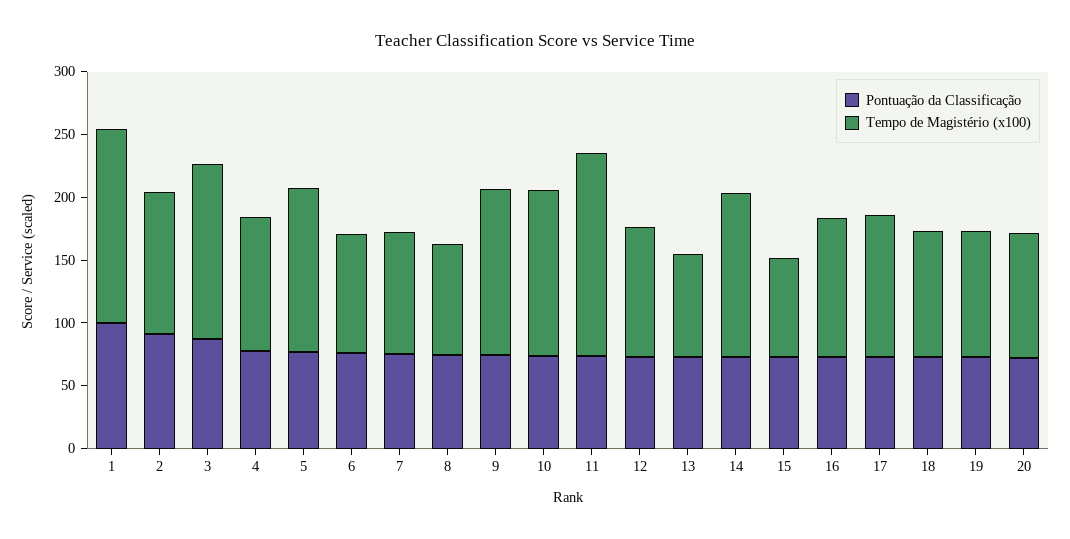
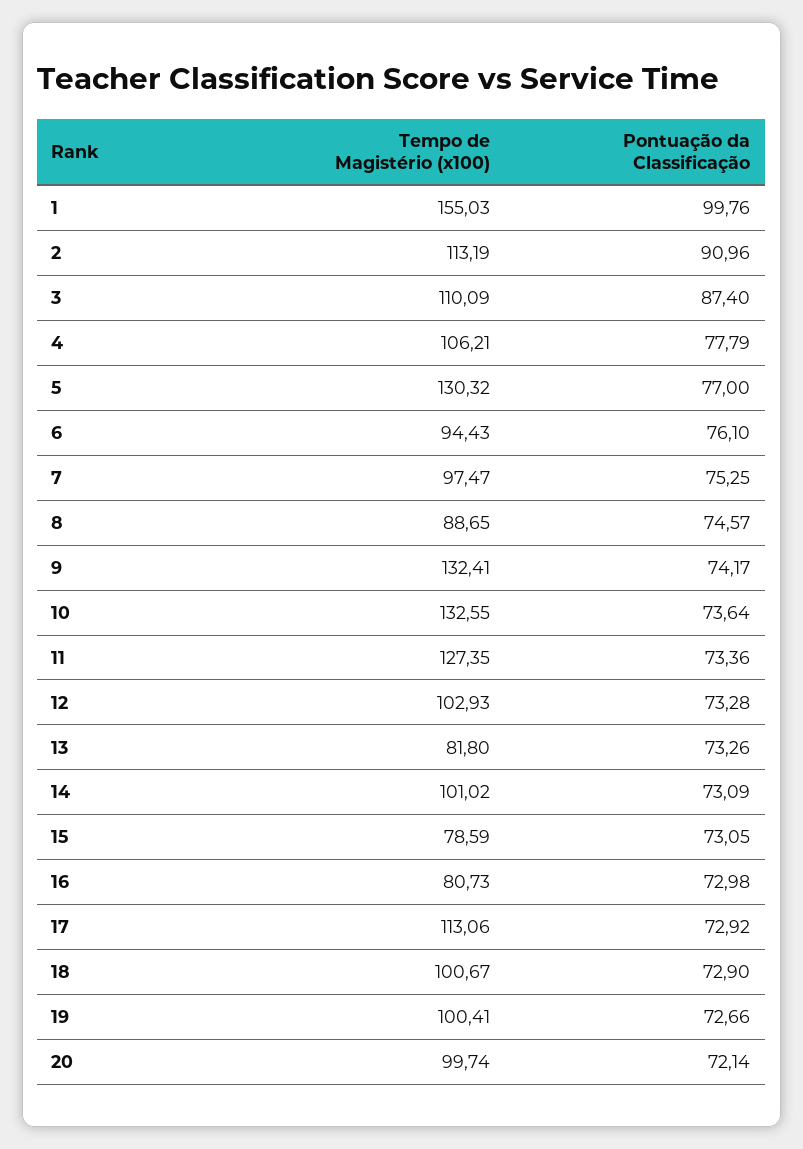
  {
    "Pontuação da Classificação": {
      "1": 99.76,
      "2": 90.96,
      "3": 87.4,
      "4": 77.79,
      "5": 77,
      "6": 76.1,
      "7": 75.25,
      "8": 74.57,
      "9": 74.17,
      "10": 73.64,
      "11": 73.36,
      "12": 73.28,
      "13": 73.26,
      "14": 73.09,
      "15": 73.05,
      "16": 72.98,
      "17": 72.92,
      "18": 72.9,
      "19": 72.66,
      "20": 72.14
    },
    "Tempo de Magistério (x100)": {
      "1": 155.03,
      "2": 113.19,
-     "3": 140,
+     "3": 110.09,
      "4": 106.21,
      "5": 130.32,
      "6": 94.43,
      "7": 97.47,
      "8": 88.65,
      "9": 132.41,
      "10": 132.55,
-     "11": 160,
+     "11": 127.35,
      "12": 102.93,
      "13": 81.8,
-     "14": 130,
+     "14": 101.02,
      "15": 78.59,
-     "16": 110,
+     "16": 80.73,
      "17": 113.06,
      "18": 100.67,
      "19": 100.41,
      "20": 99.74
    }
  }

